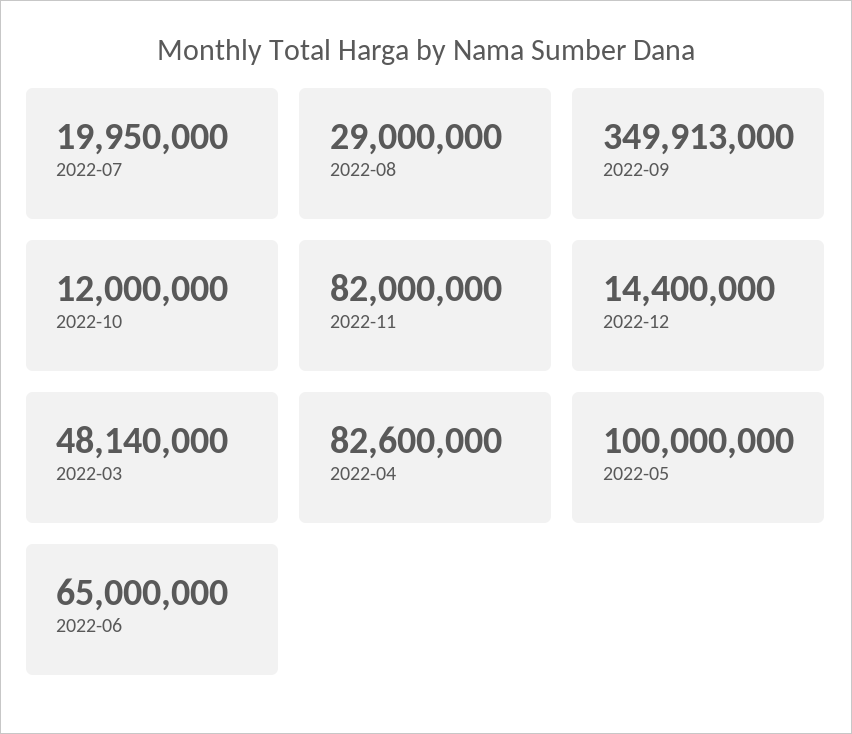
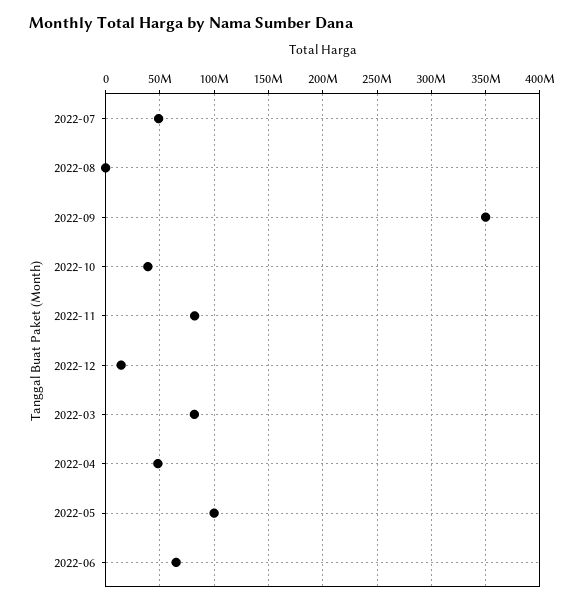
  {
-   "2022-07": 19950000,
+   "2022-07": 50000000,
-   "2022-08": 29000000,
+   "2022-08": 0,
    "2022-09": 349913000,
-   "2022-10": 12000000,
+   "2022-10": 40000000,
    "2022-11": 82000000,
    "2022-12": 14400000,
-   "2022-03": 48140000,
+   "2022-03": 80000000,
-   "2022-04": 82600000,
+   "2022-04": 50000000,
    "2022-05": 100000000,
    "2022-06": 65000000
  }

